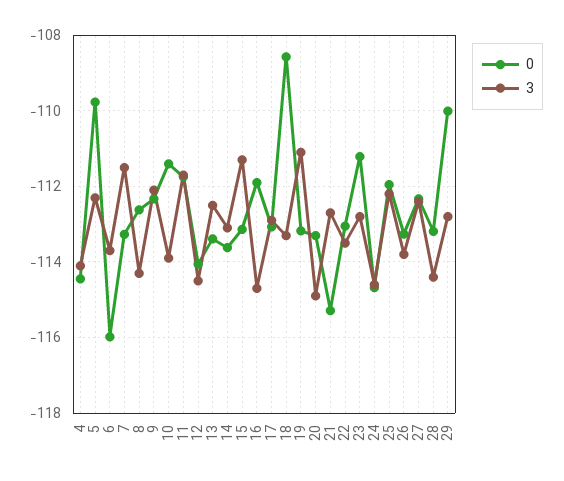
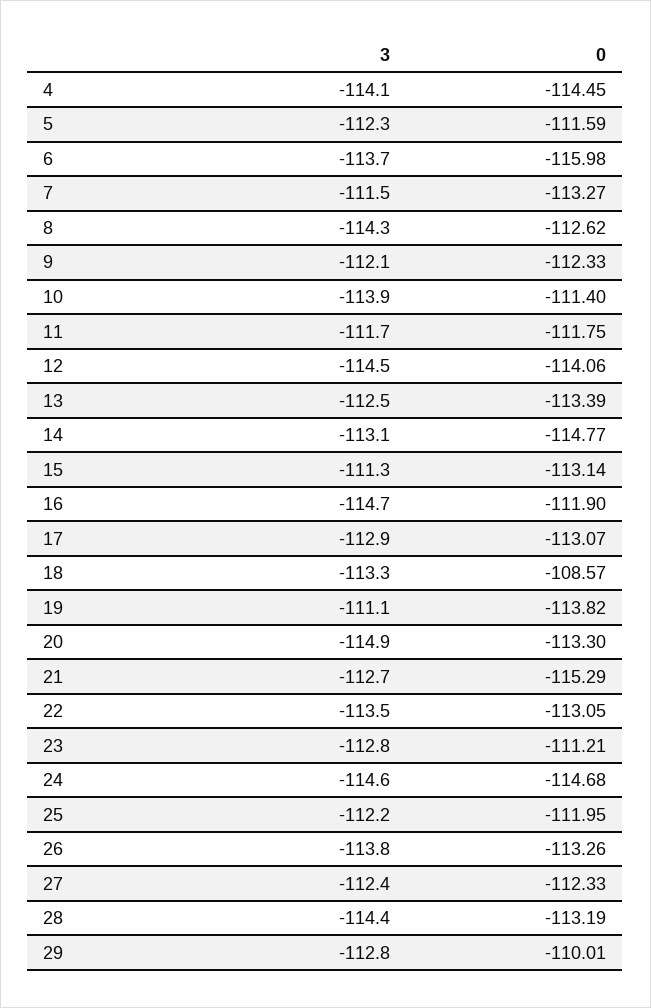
  {
    "0": {
      "4": -114.45,
-     "5": -109.8,
+     "5": -111.59,
      "6": -115.98,
      "7": -113.27,
      "8": -112.62,
      "9": -112.33,
      "10": -111.4,
      "11": -111.75,
      "12": -114.06,
      "13": -113.39,
-     "14": -113.6,
+     "14": -114.77,
      "15": -113.14,
      "16": -111.9,
      "17": -113.07,
      "18": -108.57,
-     "19": -113.2,
+     "19": -113.82,
      "20": -113.3,
      "21": -115.29,
      "22": -113.05,
      "23": -111.21,
      "24": -114.68,
      "25": -111.95,
      "26": -113.26,
      "27": -112.33,
      "28": -113.19,
      "29": -110.01
    },
    "3": {
      "4": -114.1,
      "5": -112.3,
      "6": -113.7,
      "7": -111.5,
      "8": -114.3,
      "9": -112.1,
      "10": -113.9,
      "11": -111.7,
      "12": -114.5,
      "13": -112.5,
      "14": -113.1,
      "15": -111.3,
      "16": -114.7,
      "17": -112.9,
      "18": -113.3,
      "19": -111.1,
      "20": -114.9,
      "21": -112.7,
      "22": -113.5,
      "23": -112.8,
      "24": -114.6,
      "25": -112.2,
      "26": -113.8,
      "27": -112.4,
      "28": -114.4,
      "29": -112.8
    }
  }

